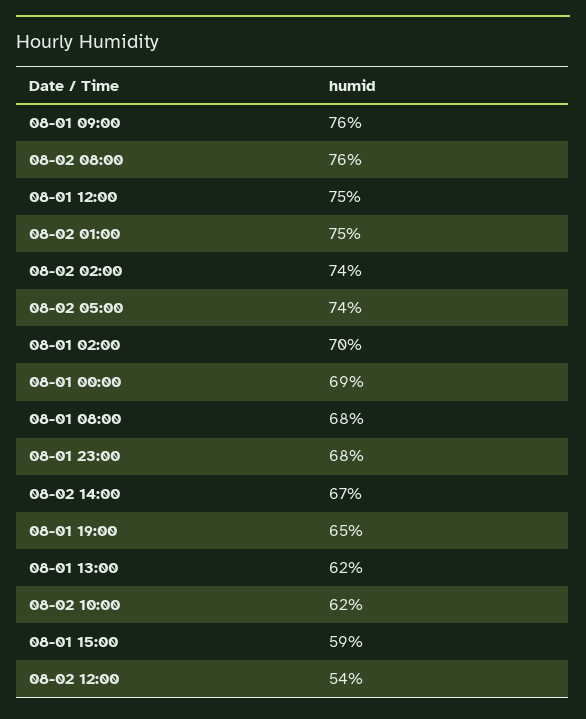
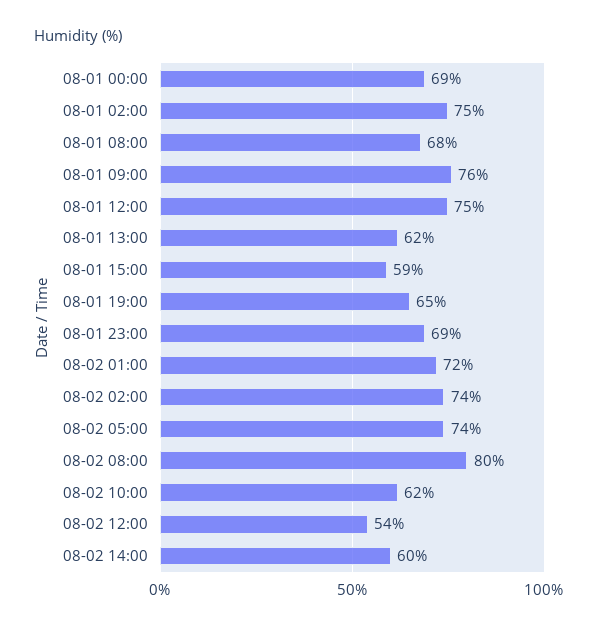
  {
    "08-01 09:00": 76,
-   "08-02 08:00": 76,
+   "08-02 08:00": 80,
    "08-01 12:00": 75,
-   "08-02 01:00": 75,
+   "08-02 01:00": 72,
    "08-02 02:00": 74,
    "08-02 05:00": 74,
-   "08-01 02:00": 70,
+   "08-01 02:00": 75,
    "08-01 00:00": 69,
    "08-01 08:00": 68,
-   "08-01 23:00": 68,
+   "08-01 23:00": 69,
-   "08-02 14:00": 67,
+   "08-02 14:00": 60,
    "08-01 19:00": 65,
    "08-01 13:00": 62,
    "08-02 10:00": 62,
    "08-01 15:00": 59,
    "08-02 12:00": 54
  }

